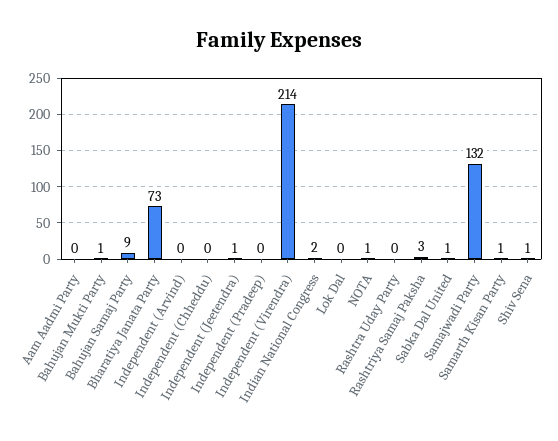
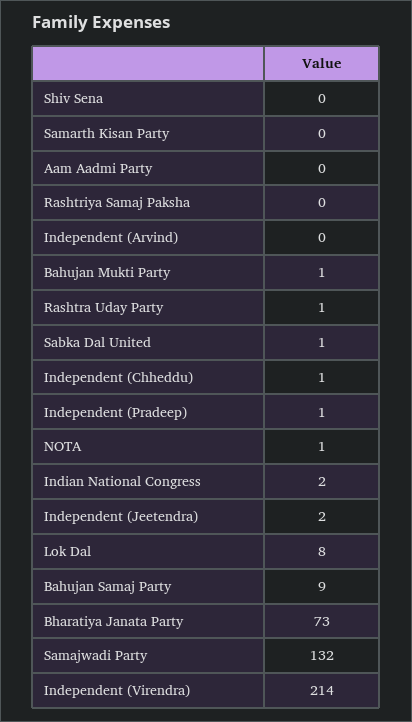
  {
    "Aam Aadmi Party": 0,
    "Bahujan Mukti Party": 1,
    "Bahujan Samaj Party": 9,
    "Bharatiya Janata Party": 73,
    "Independent (Arvind)": 0,
-   "Independent (Chheddu)": 0,
+   "Independent (Chheddu)": 1,
-   "Independent (Jeetendra)": 1,
+   "Independent (Jeetendra)": 2,
-   "Independent (Pradeep)": 0,
+   "Independent (Pradeep)": 1,
    "Independent (Virendra)": 214,
    "Indian National Congress": 2,
-   "Lok Dal": 0,
+   "Lok Dal": 8,
    "NOTA": 1,
-   "Rashtra Uday Party": 0,
+   "Rashtra Uday Party": 1,
-   "Rashtriya Samaj Paksha": 3,
+   "Rashtriya Samaj Paksha": 0,
    "Sabka Dal United": 1,
    "Samajwadi Party": 132,
-   "Samarth Kisan Party": 1,
+   "Samarth Kisan Party": 0,
-   "Shiv Sena": 1
+   "Shiv Sena": 0
  }

